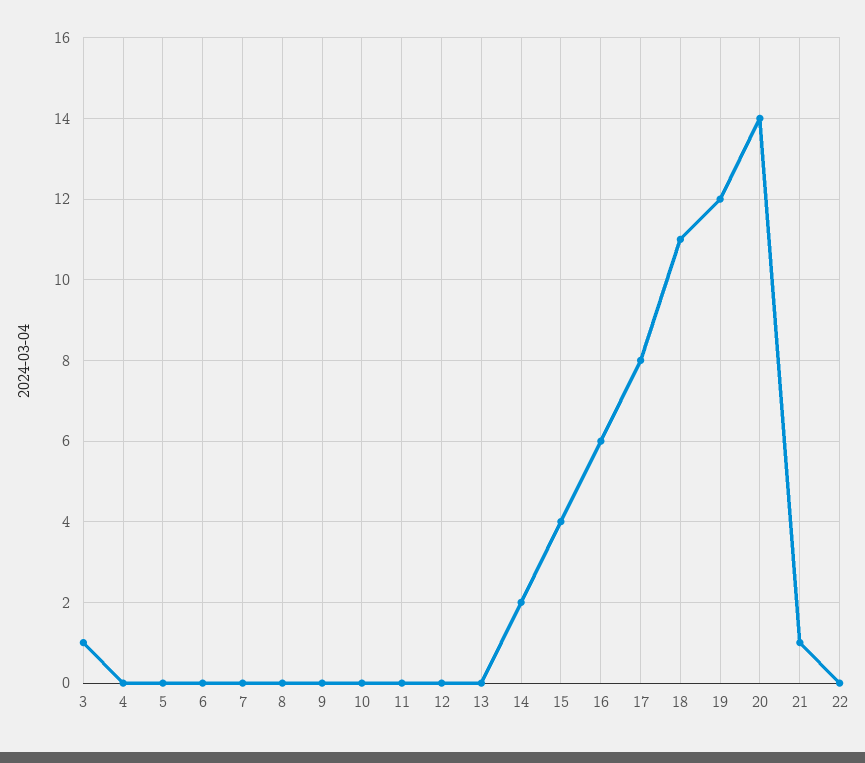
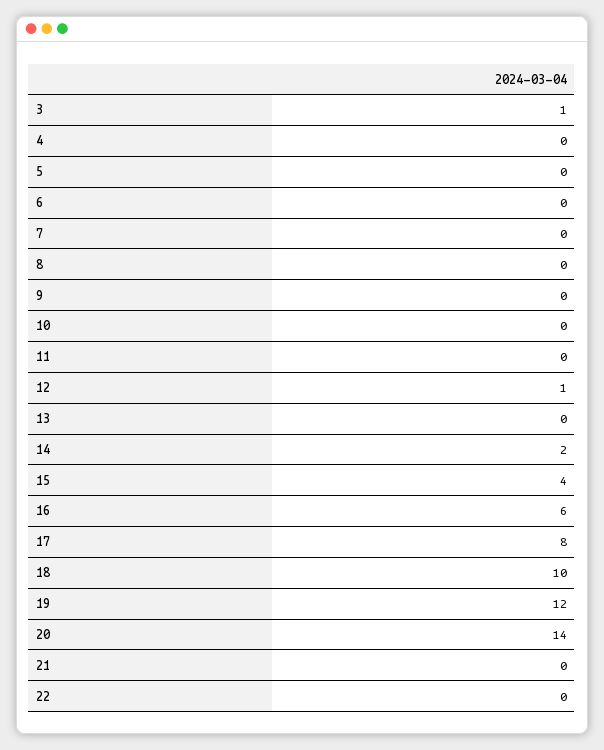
  {
    "3": 1,
    "4": 0,
    "5": 0,
    "6": 0,
    "7": 0,
    "8": 0,
    "9": 0,
    "10": 0,
    "11": 0,
-   "12": 0,
+   "12": 1,
    "13": 0,
    "14": 2,
    "15": 4,
    "16": 6,
    "17": 8,
-   "18": 11,
+   "18": 10,
    "19": 12,
    "20": 14,
-   "21": 1,
+   "21": 0,
    "22": 0
  }

